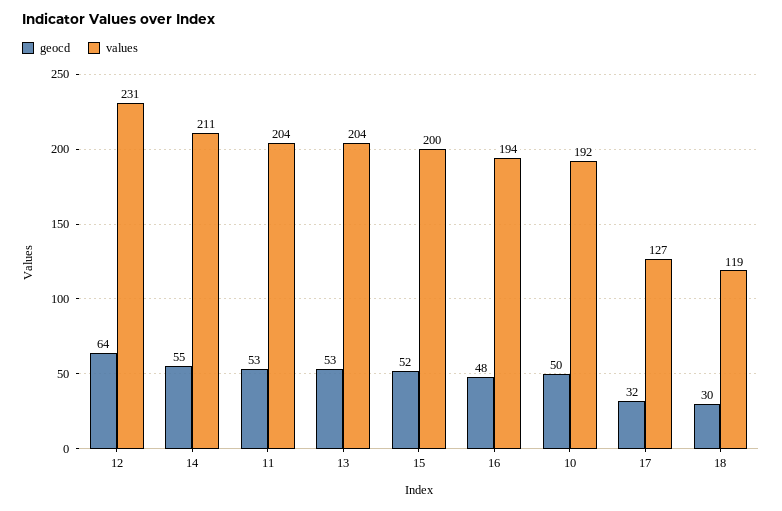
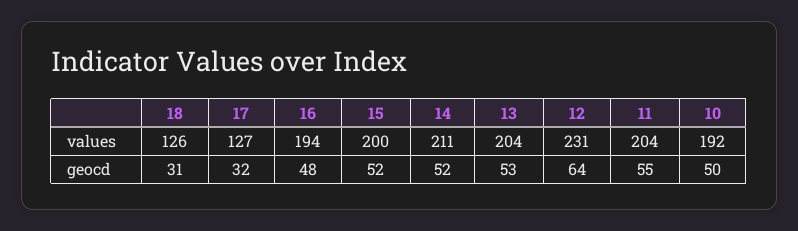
  {
    "geocd": {
      "12": 64,
-     "14": 55,
+     "14": 52,
-     "11": 53,
+     "11": 55,
      "13": 53,
      "15": 52,
      "16": 48,
      "10": 50,
      "17": 32,
-     "18": 30
+     "18": 31
    },
    "values": {
      "12": 231,
      "14": 211,
      "11": 204,
      "13": 204,
      "15": 200,
      "16": 194,
      "10": 192,
      "17": 127,
-     "18": 119
+     "18": 126
    }
  }

